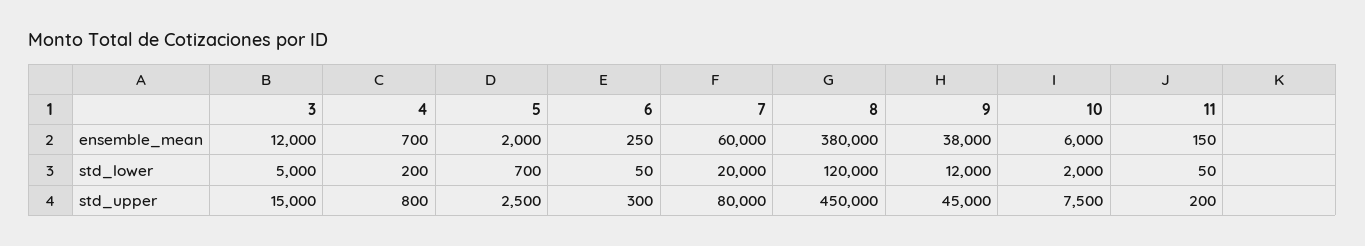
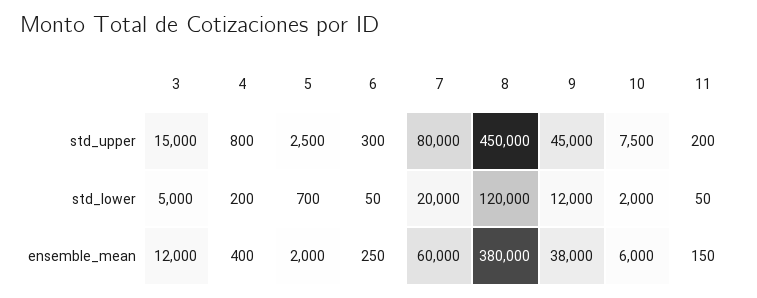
  {
    "3": {
      "ensemble_mean": 12000,
      "std_lower": 5000,
      "std_upper": 15000
    },
    "4": {
-     "ensemble_mean": 700,
+     "ensemble_mean": 400,
      "std_lower": 200,
      "std_upper": 800
    },
    "5": {
      "ensemble_mean": 2000,
      "std_lower": 700,
      "std_upper": 2500
    },
    "6": {
      "ensemble_mean": 250,
      "std_lower": 50,
      "std_upper": 300
    },
    "7": {
      "ensemble_mean": 60000,
      "std_lower": 20000,
      "std_upper": 80000
    },
    "8": {
      "ensemble_mean": 380000,
      "std_lower": 120000,
      "std_upper": 450000
    },
    "9": {
      "ensemble_mean": 38000,
      "std_lower": 12000,
      "std_upper": 45000
    },
    "10": {
      "ensemble_mean": 6000,
      "std_lower": 2000,
      "std_upper": 7500
    },
    "11": {
      "ensemble_mean": 150,
      "std_lower": 50,
      "std_upper": 200
    }
  }

